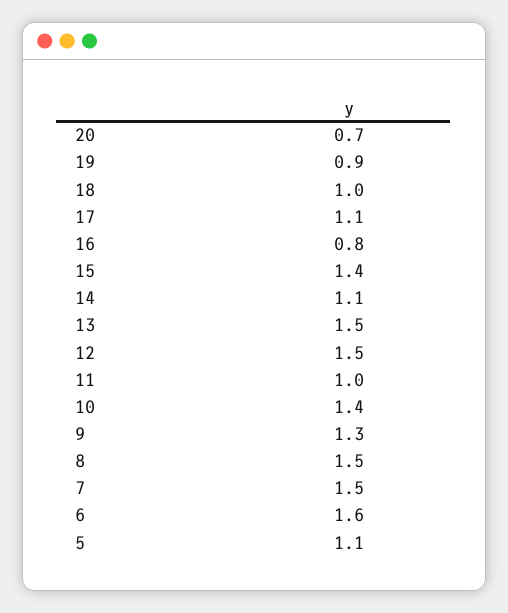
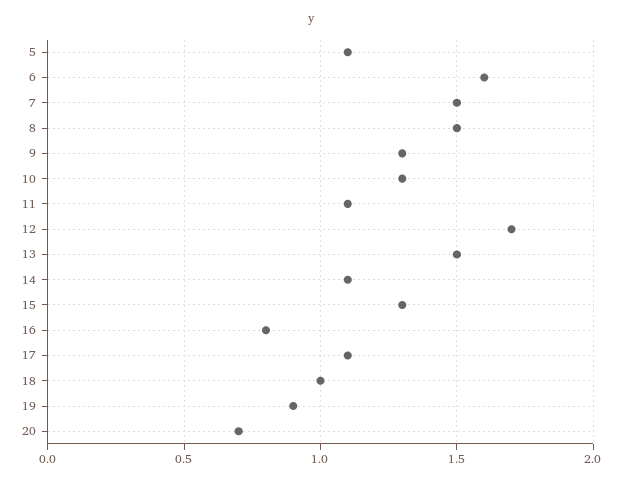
  {
    "20": 0.7,
    "19": 0.9,
    "18": 1,
    "17": 1.1,
    "16": 0.8,
-   "15": 1.4,
+   "15": 1.3,
    "14": 1.1,
    "13": 1.5,
-   "12": 1.5,
+   "12": 1.7,
-   "11": 1,
+   "11": 1.1,
-   "10": 1.4,
+   "10": 1.3,
    "9": 1.3,
    "8": 1.5,
    "7": 1.5,
    "6": 1.6,
    "5": 1.1
  }

